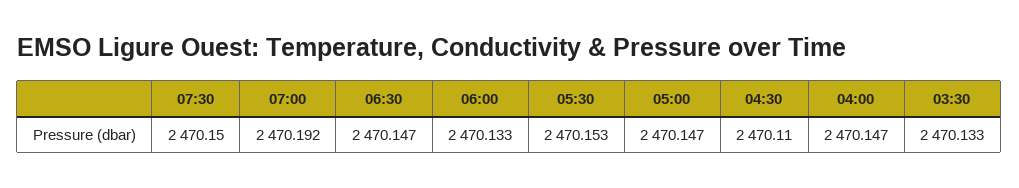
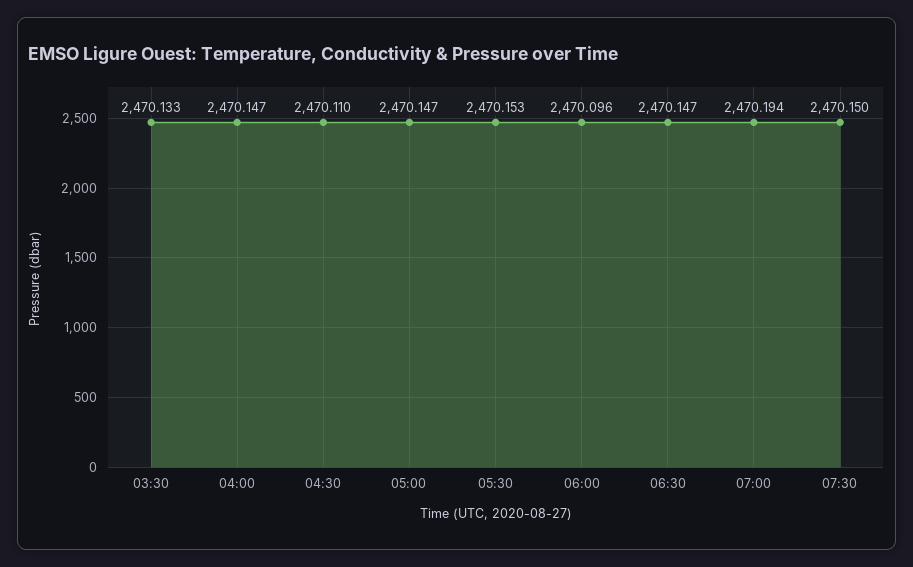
  {
    "07:30": 2470.15,
-   "07:00": 2470.192,
+   "07:00": 2470.194,
    "06:30": 2470.147,
-   "06:00": 2470.133,
+   "06:00": 2470.096,
    "05:30": 2470.153,
    "05:00": 2470.147,
    "04:30": 2470.11,
    "04:00": 2470.147,
    "03:30": 2470.133
  }

